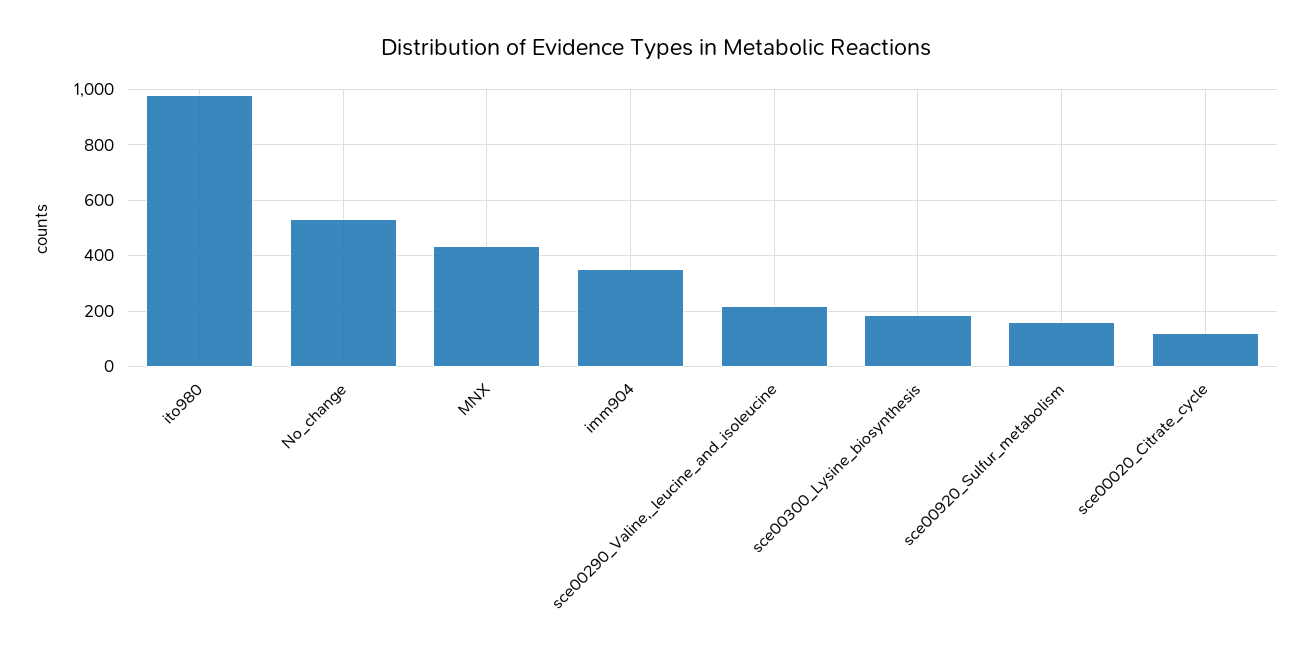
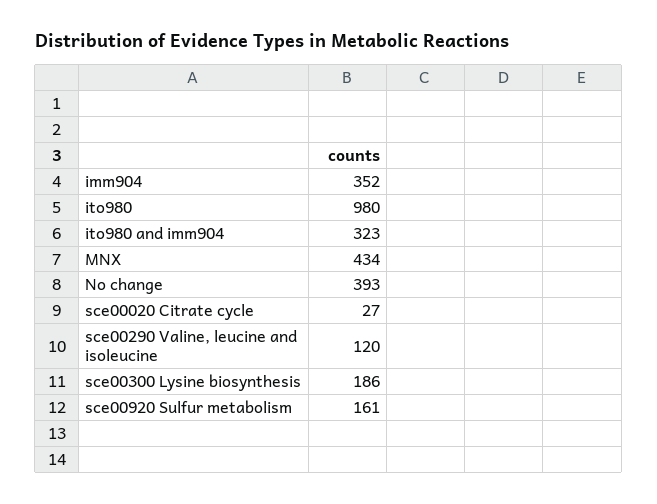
  {
    "ito980": 980,
-   "No_change": 525,
+   "No_change": 393,
    "MNX": 434,
    "imm904": 352,
-   "sce00290_Valine,_leucine_and_isoleucine": 225,
+   "sce00290_Valine,_leucine_and_isoleucine": 120,
    "sce00300_Lysine_biosynthesis": 186,
    "sce00920_Sulfur_metabolism": 161,
-   "sce00020_Citrate_cycle": 125
+   "sce00020_Citrate_cycle": 27,
+   "ito980 and imm904": 323
  }

